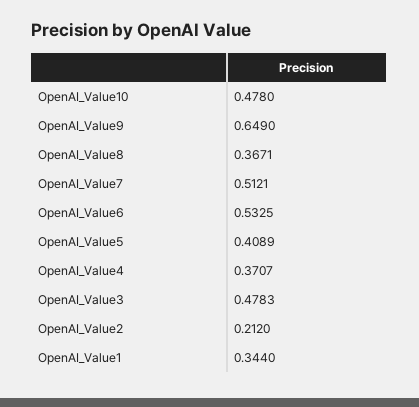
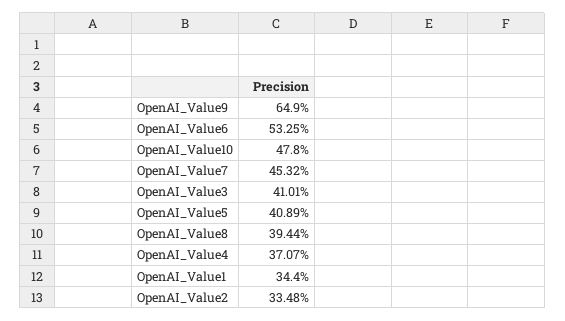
  {
    "OpenAI_Value10": 0.478,
    "OpenAI_Value9": 0.649,
-   "OpenAI_Value8": 0.3671,
+   "OpenAI_Value8": 0.3944,
-   "OpenAI_Value7": 0.5121,
+   "OpenAI_Value7": 0.4532,
    "OpenAI_Value6": 0.5325,
    "OpenAI_Value5": 0.4089,
    "OpenAI_Value4": 0.3707,
-   "OpenAI_Value3": 0.4783,
+   "OpenAI_Value3": 0.4101,
-   "OpenAI_Value2": 0.212,
+   "OpenAI_Value2": 0.3348,
    "OpenAI_Value1": 0.344
  }

